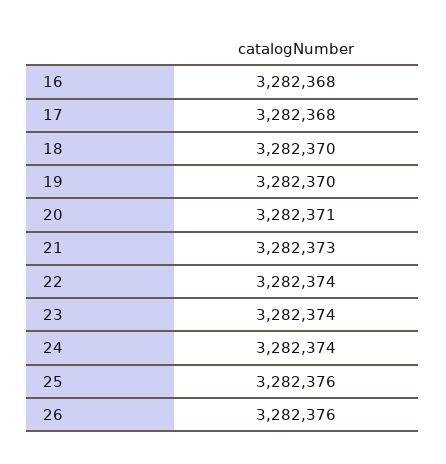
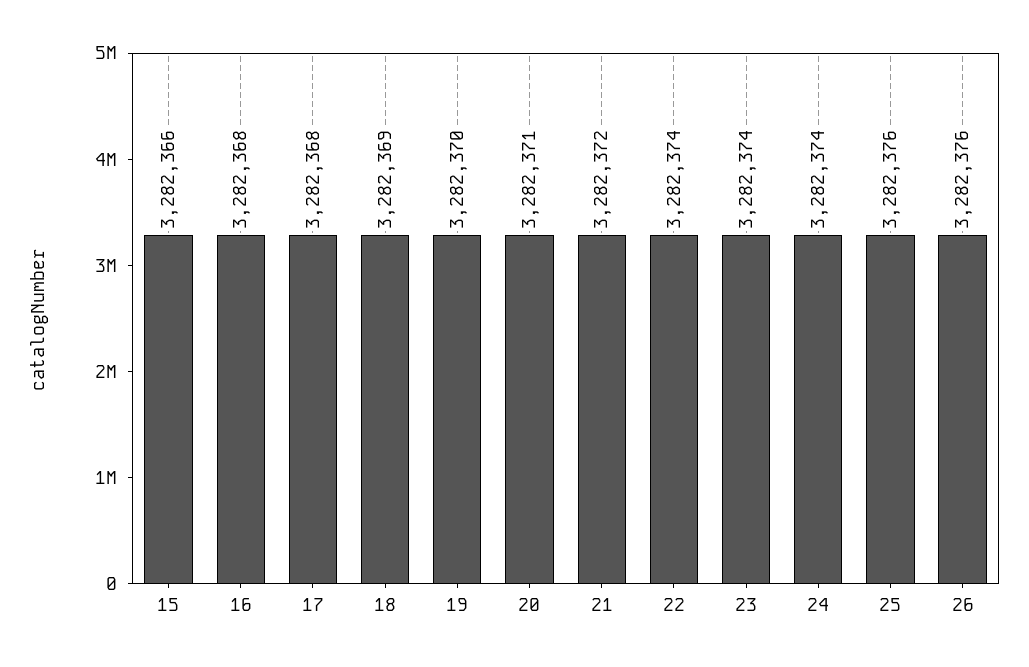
  {
    "16": 3282368,
    "17": 3282368,
-   "18": 3282370,
+   "18": 3282369,
    "19": 3282370,
    "20": 3282371,
-   "21": 3282373,
+   "21": 3282372,
    "22": 3282374,
    "23": 3282374,
    "24": 3282374,
    "25": 3282376,
-   "26": 3282376
+   "26": 3282376,
+   "15": 3282366
  }

